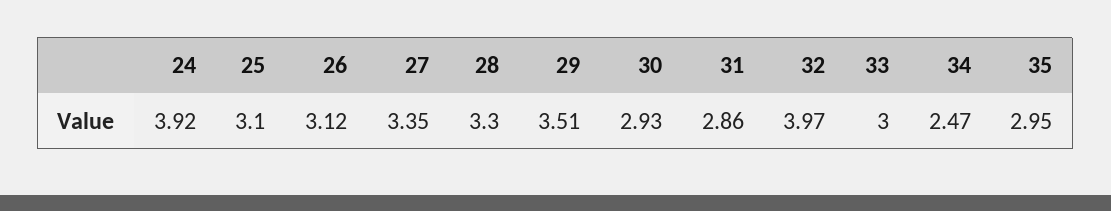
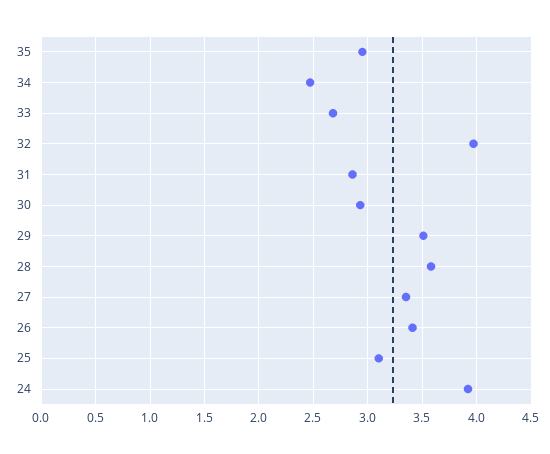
  {
    "24": 3.92,
    "25": 3.1,
-   "26": 3.12,
+   "26": 3.4,
    "27": 3.35,
-   "28": 3.3,
+   "28": 3.6,
    "29": 3.51,
    "30": 2.93,
    "31": 2.86,
    "32": 3.97,
-   "33": 3,
+   "33": 2.7,
    "34": 2.47,
    "35": 2.95
  }

